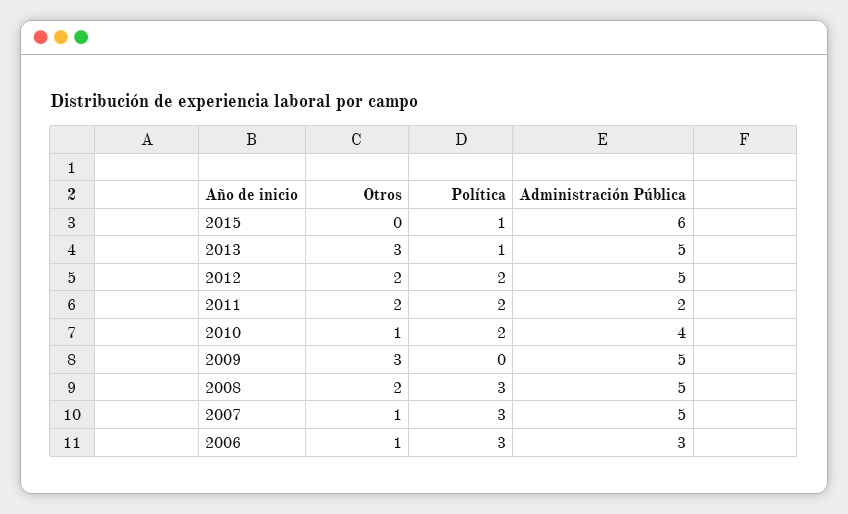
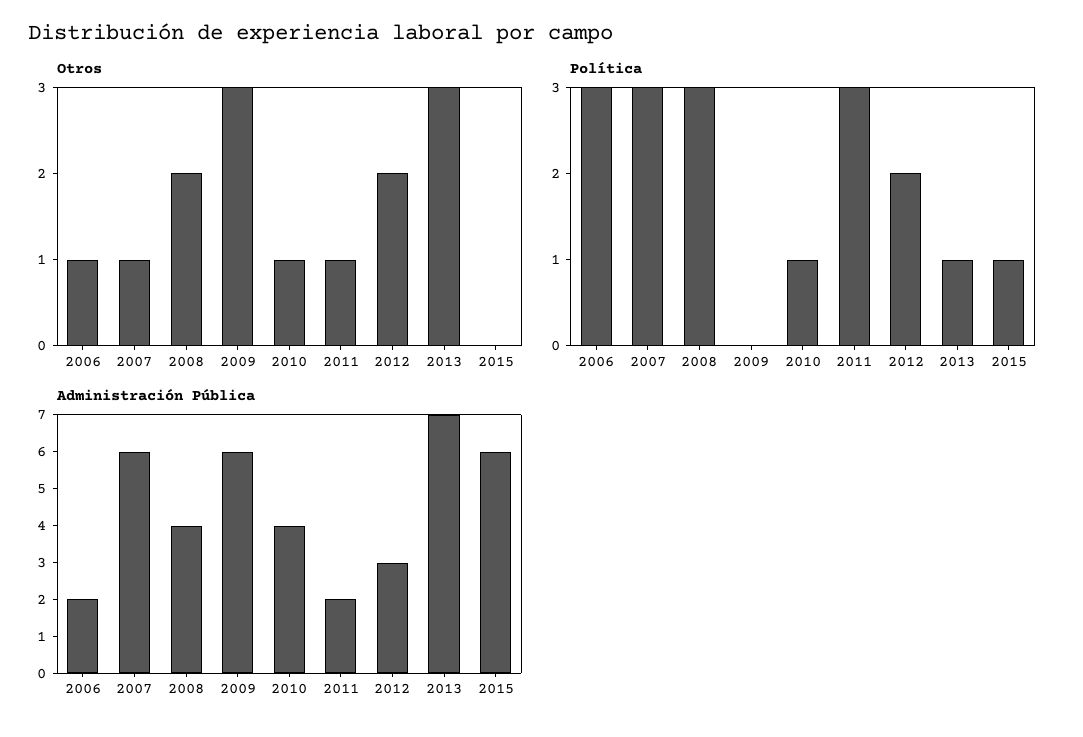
  {
    "Otros": {
      "2015": 0,
      "2013": 3,
      "2012": 2,
-     "2011": 2,
+     "2011": 1,
      "2010": 1,
      "2009": 3,
      "2008": 2,
      "2007": 1,
      "2006": 1
    },
    "Política": {
      "2015": 1,
      "2013": 1,
      "2012": 2,
-     "2011": 2,
+     "2011": 3,
-     "2010": 2,
+     "2010": 1,
      "2009": 0,
      "2008": 3,
      "2007": 3,
      "2006": 3
    },
    "Administración Pública": {
      "2015": 6,
-     "2013": 5,
+     "2013": 7,
-     "2012": 5,
+     "2012": 3,
      "2011": 2,
      "2010": 4,
-     "2009": 5,
+     "2009": 6,
-     "2008": 5,
+     "2008": 4,
-     "2007": 5,
+     "2007": 6,
-     "2006": 3
+     "2006": 2
    }
  }

